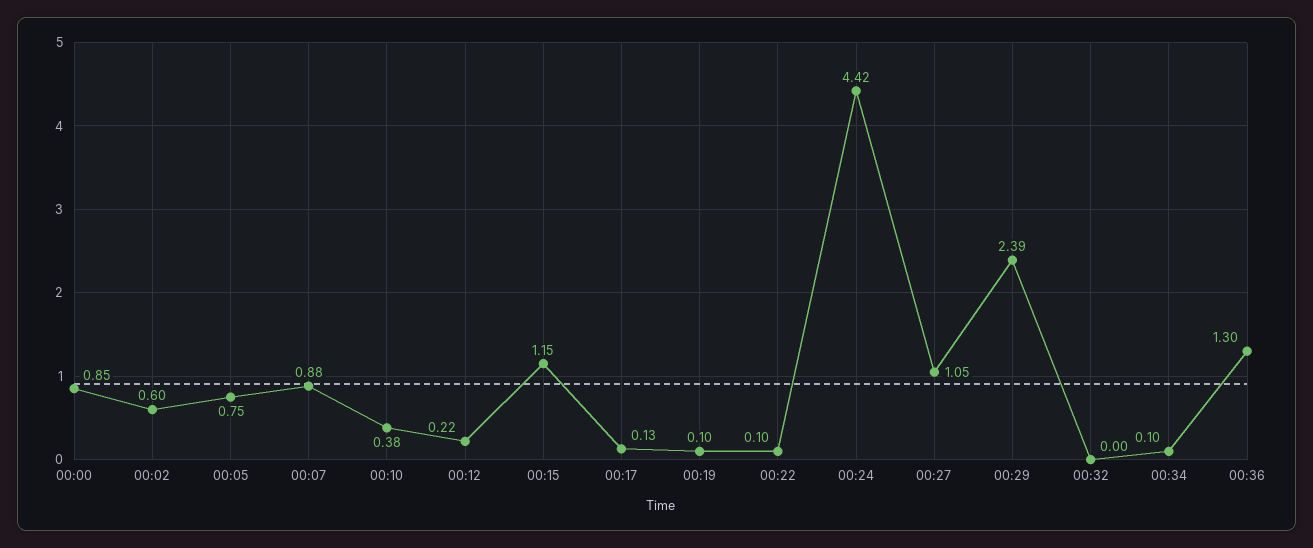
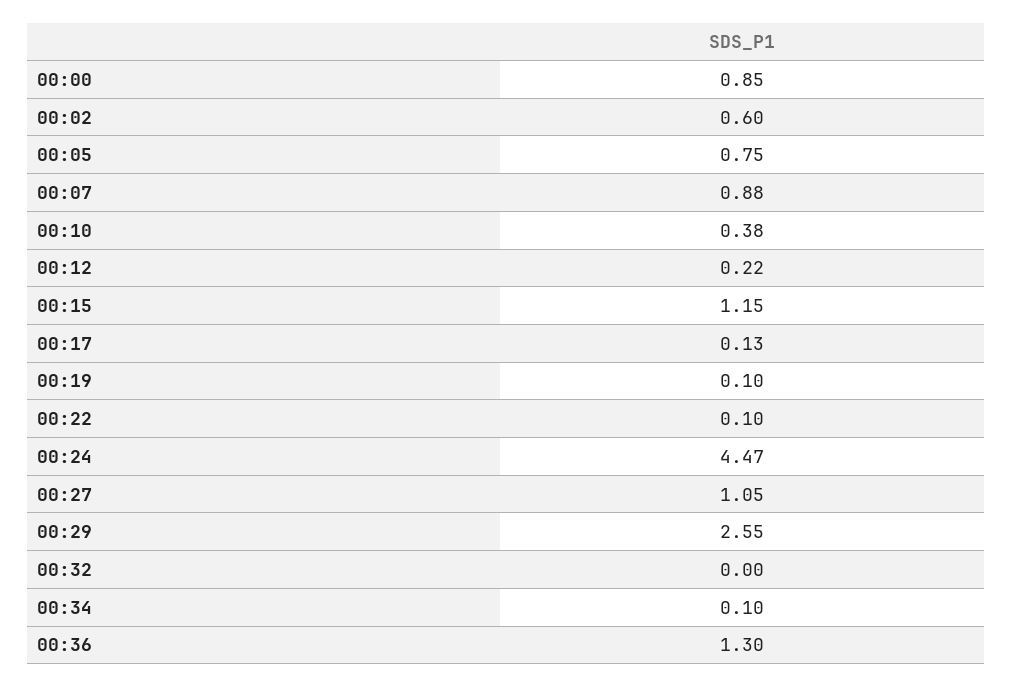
  {
    "00:00": 0.85,
    "00:02": 0.6,
    "00:05": 0.75,
    "00:07": 0.88,
    "00:10": 0.38,
    "00:12": 0.22,
    "00:15": 1.15,
    "00:17": 0.13,
    "00:19": 0.1,
    "00:22": 0.1,
-   "00:24": 4.42,
+   "00:24": 4.47,
    "00:27": 1.05,
-   "00:29": 2.39,
+   "00:29": 2.55,
    "00:32": 0,
    "00:34": 0.1,
    "00:36": 1.3
  }

